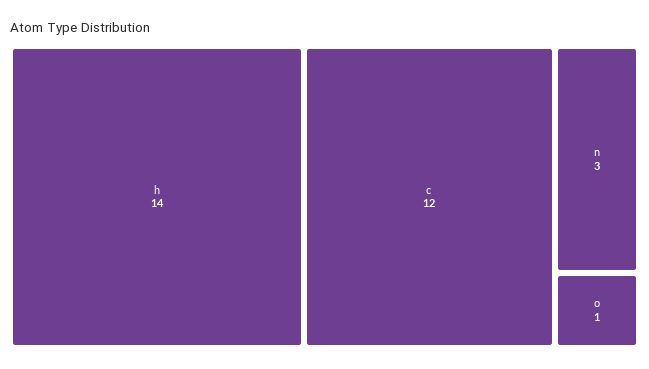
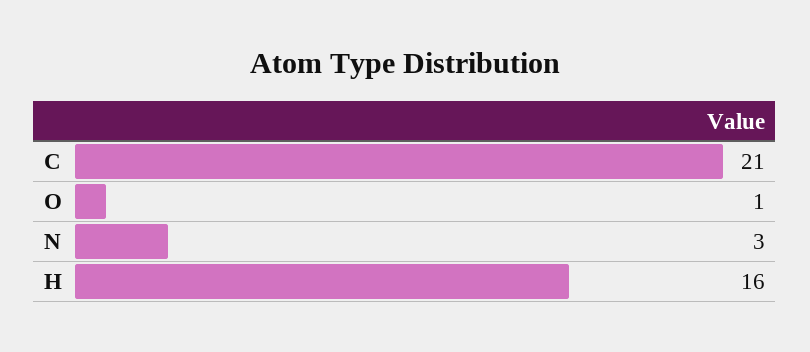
  {
-   "h": 14,
+   "h": 16,
-   "c": 12,
+   "c": 21,
    "n": 3,
    "o": 1
  }

